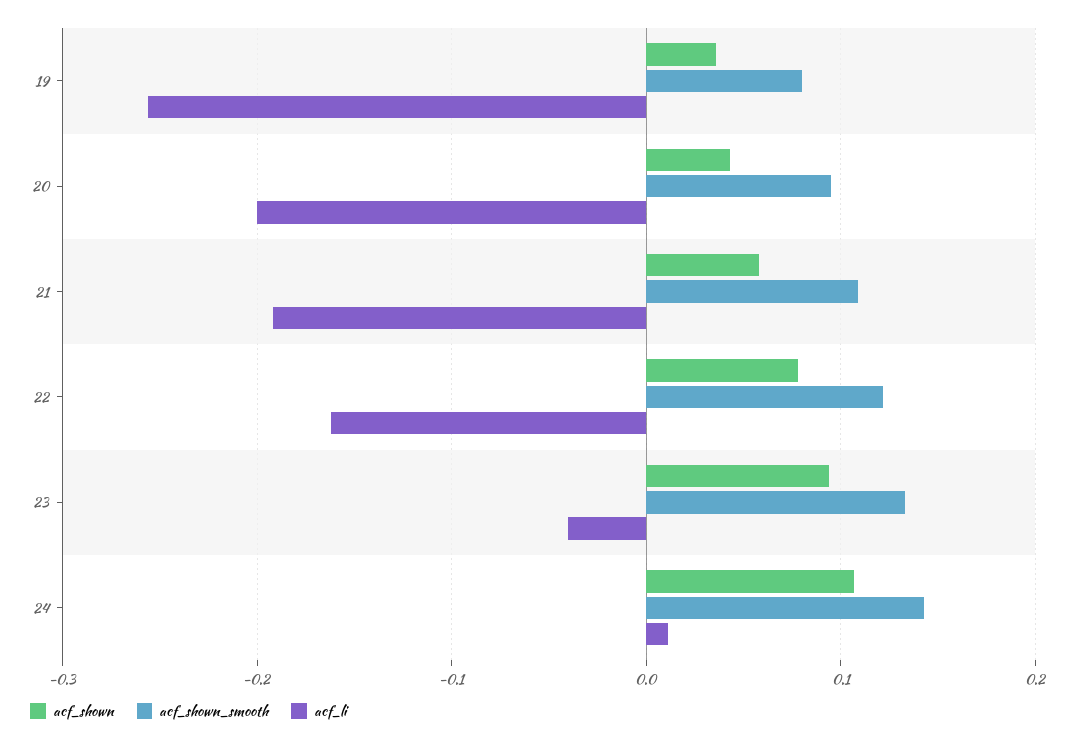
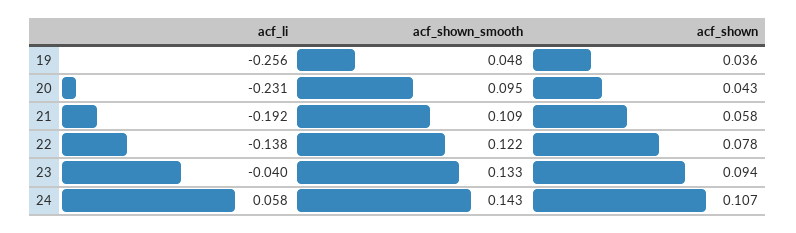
  {
    "acf_shown": {
      "19": 0.036,
      "20": 0.043,
      "21": 0.058,
      "22": 0.078,
      "23": 0.094,
      "24": 0.107
    },
    "acf_shown_smooth": {
-     "19": 0.08,
+     "19": 0.048,
      "20": 0.095,
      "21": 0.109,
      "22": 0.122,
      "23": 0.133,
      "24": 0.143
    },
    "acf_li": {
      "19": -0.256,
-     "20": -0.2,
+     "20": -0.231,
      "21": -0.192,
-     "22": -0.16,
+     "22": -0.138,
      "23": -0.04,
-     "24": 0.01
+     "24": 0.058
    }
  }

